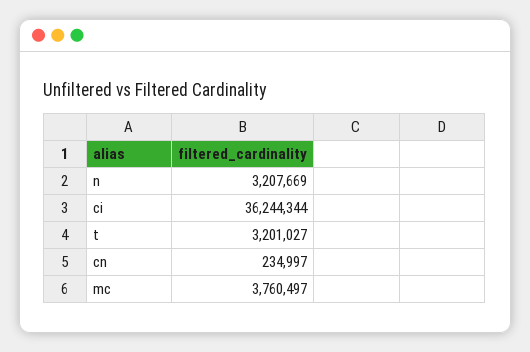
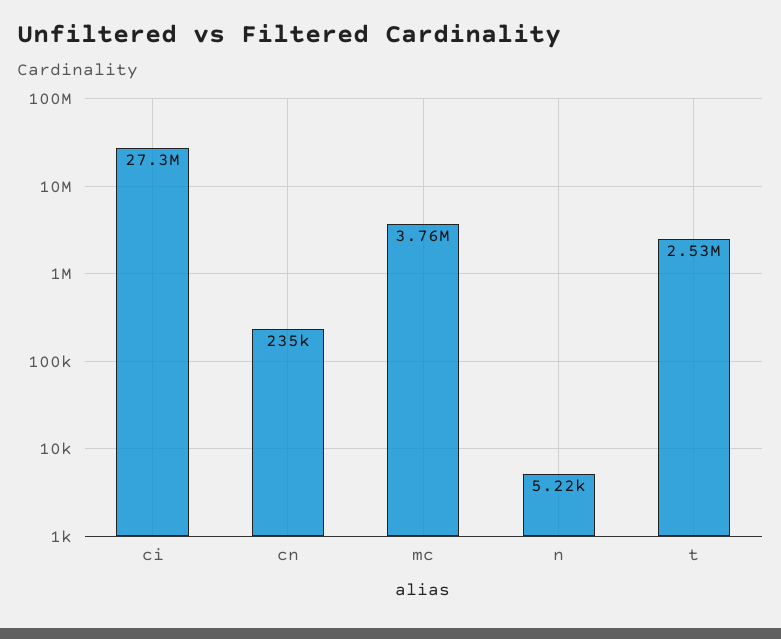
  {
-   "n": 3207669,
+   "n": 5220,
-   "ci": 36244344,
+   "ci": 27300000,
-   "t": 3201027,
+   "t": 2530000,
    "cn": 234997,
    "mc": 3760497
  }

